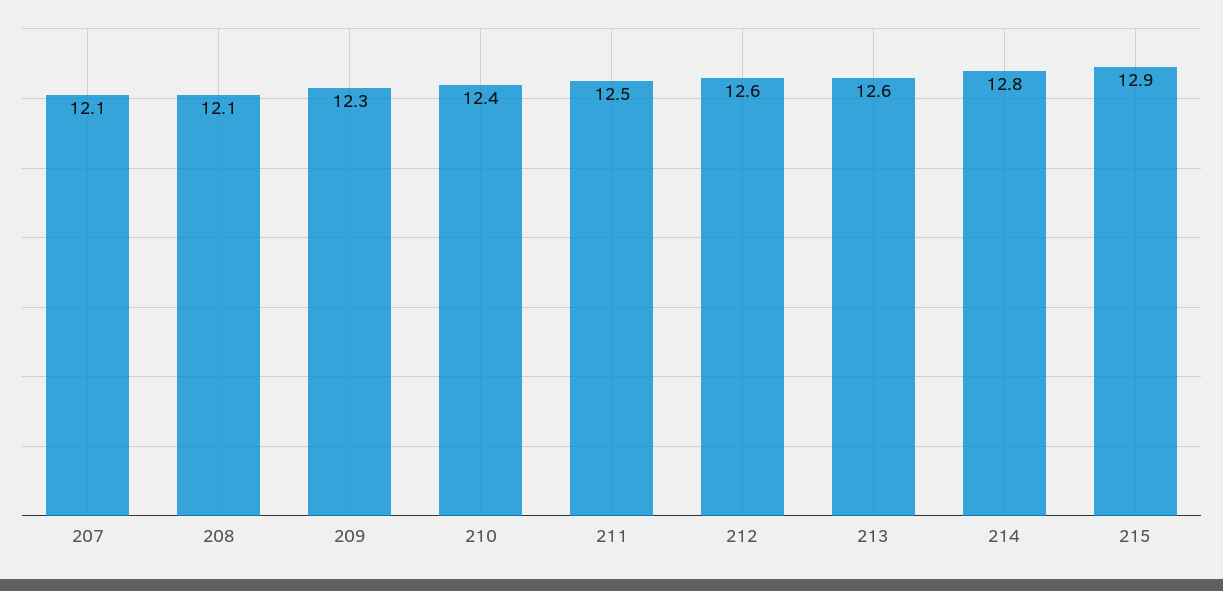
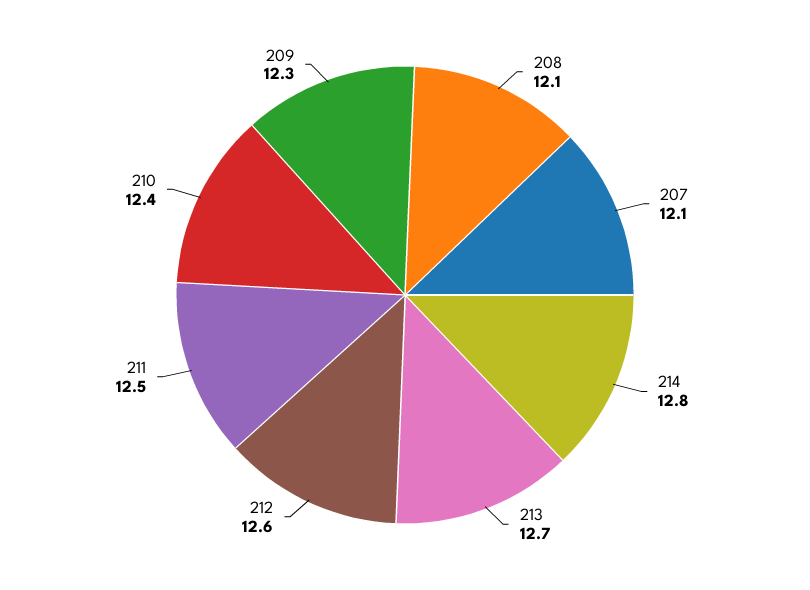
  {
    "207": 12.1,
    "208": 12.1,
    "209": 12.3,
    "210": 12.4,
    "211": 12.5,
    "212": 12.6,
-   "213": 12.6,
+   "213": 12.7,
-   "214": 12.8,
+   "214": 12.8
-   "215": 12.9
  }

